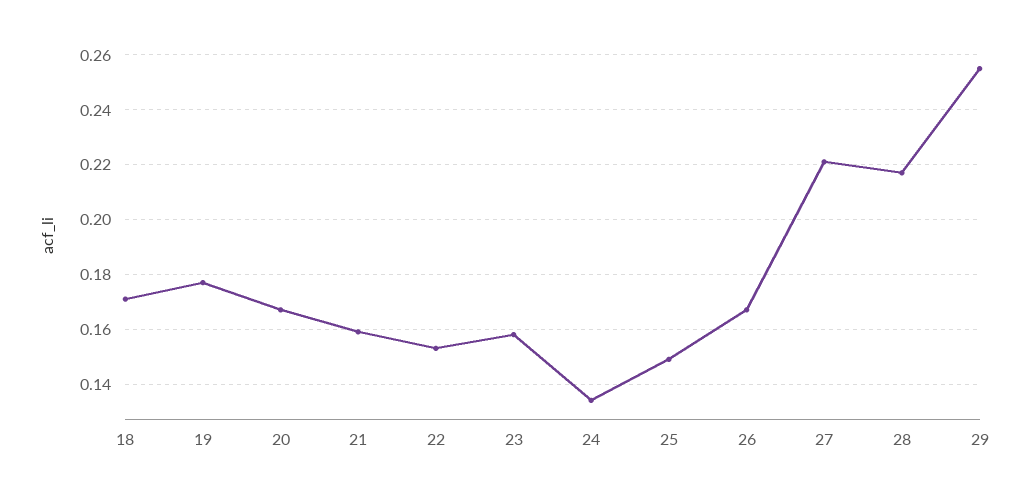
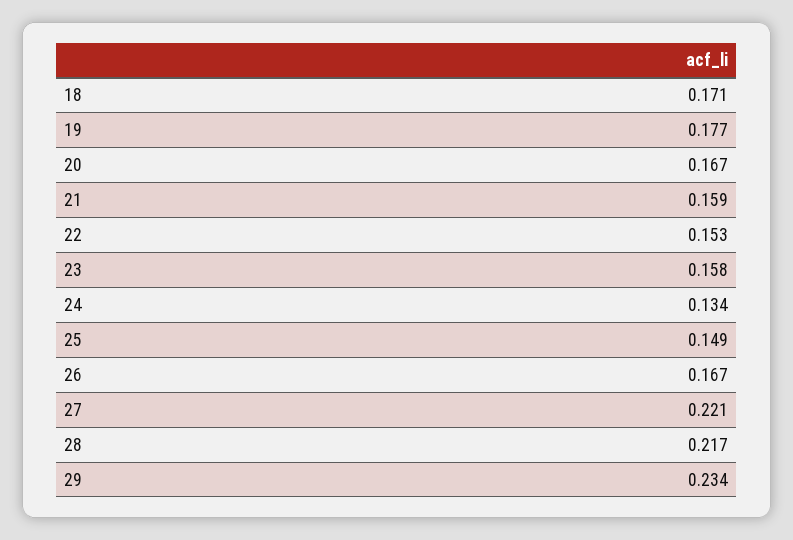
  {
    "18": 0.171,
    "19": 0.177,
    "20": 0.167,
    "21": 0.159,
    "22": 0.153,
    "23": 0.158,
    "24": 0.134,
    "25": 0.149,
    "26": 0.167,
    "27": 0.221,
    "28": 0.217,
-   "29": 0.255
+   "29": 0.234
  }

